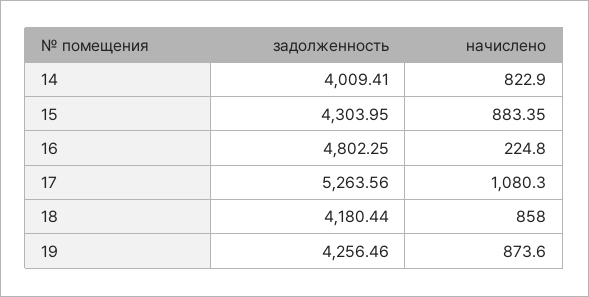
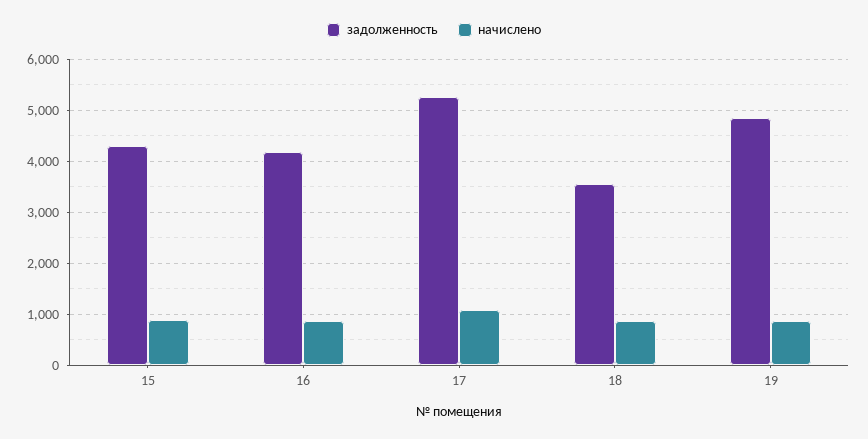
  {
    "задолженность": {
-     "14": 4009.41,
      "15": 4303.95,
-     "16": 4802.25,
+     "16": 4200,
      "17": 5263.56,
-     "18": 4180.44,
+     "18": 3600,
-     "19": 4256.46
+     "19": 4800
    },
    "начислено": {
-     "14": 822.9,
      "15": 883.35,
-     "16": 224.8,
+     "16": 800,
      "17": 1080.3,
      "18": 858,
      "19": 873.6
    }
  }

